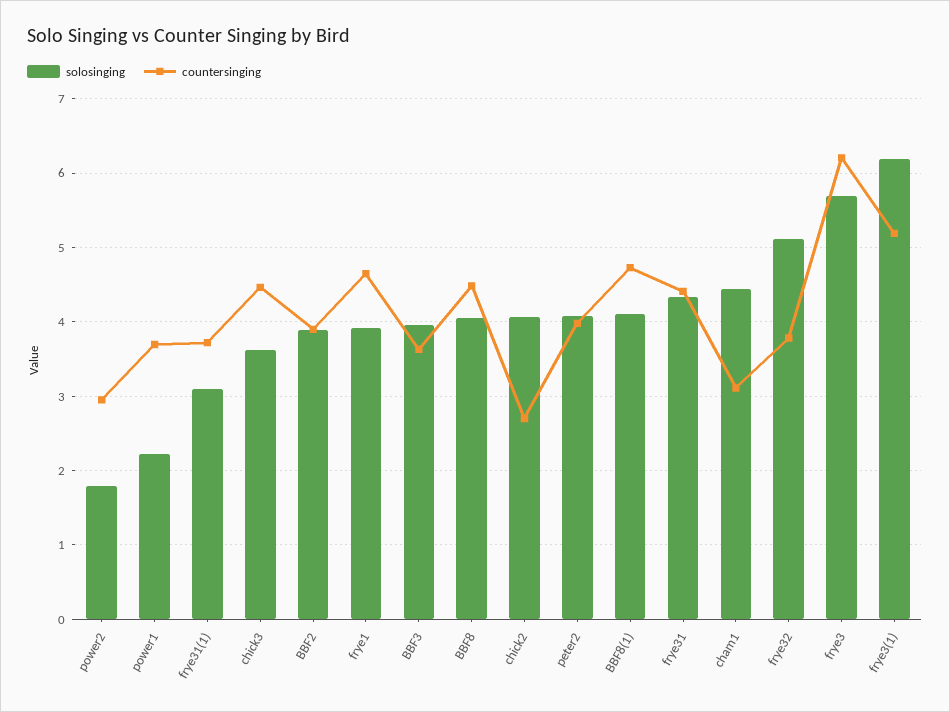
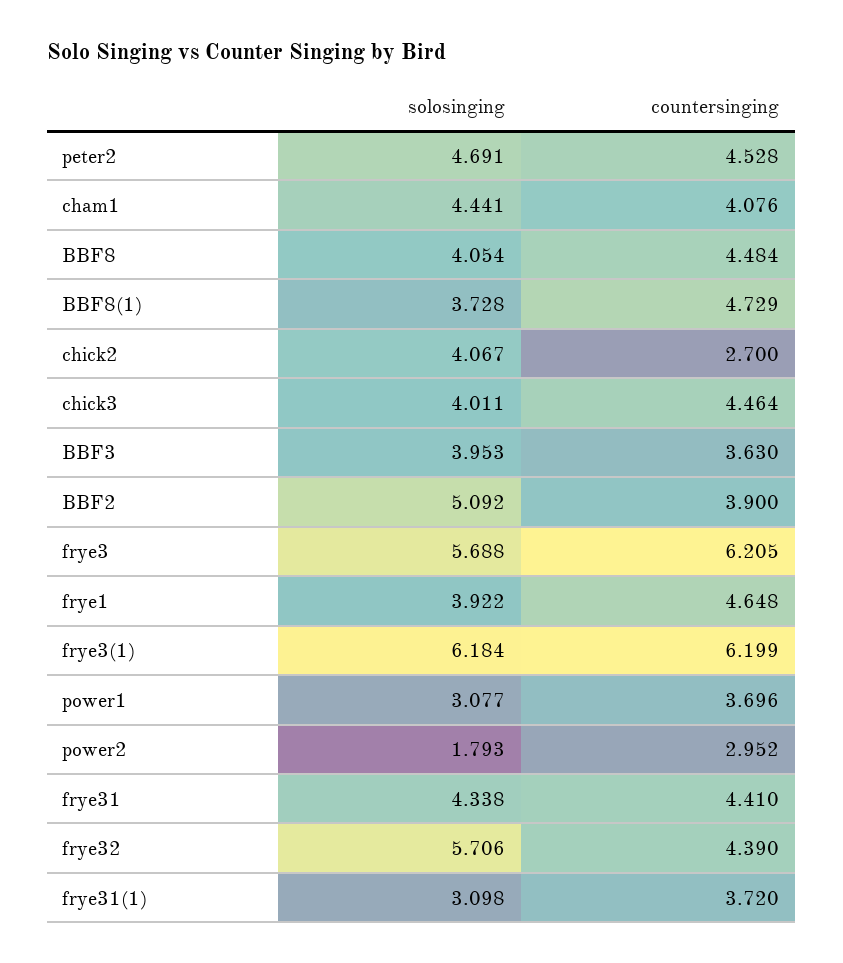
  {
    "solosinging": {
      "power2": 1.793,
-     "power1": 2.2,
+     "power1": 3.077,
      "frye31(1)": 3.098,
-     "chick3": 3.6,
+     "chick3": 4.011,
-     "BBF2": 3.9,
+     "BBF2": 5.092,
      "frye1": 3.922,
      "BBF3": 3.953,
      "BBF8": 4.054,
      "chick2": 4.067,
-     "peter2": 4.1,
+     "peter2": 4.691,
-     "BBF8(1)": 4.1,
+     "BBF8(1)": 3.728,
      "frye31": 4.338,
      "cham1": 4.441,
-     "frye32": 5.1,
+     "frye32": 5.706,
      "frye3": 5.688,
      "frye3(1)": 6.184
    },
    "countersinging": {
      "power2": 2.952,
      "power1": 3.696,
      "frye31(1)": 3.72,
      "chick3": 4.464,
      "BBF2": 3.9,
      "frye1": 4.648,
      "BBF3": 3.63,
      "BBF8": 4.484,
      "chick2": 2.7,
-     "peter2": 4,
+     "peter2": 4.528,
      "BBF8(1)": 4.729,
      "frye31": 4.41,
-     "cham1": 3.1,
+     "cham1": 4.076,
-     "frye32": 3.8,
+     "frye32": 4.39,
      "frye3": 6.205,
-     "frye3(1)": 5.2
+     "frye3(1)": 6.199
    }
  }

